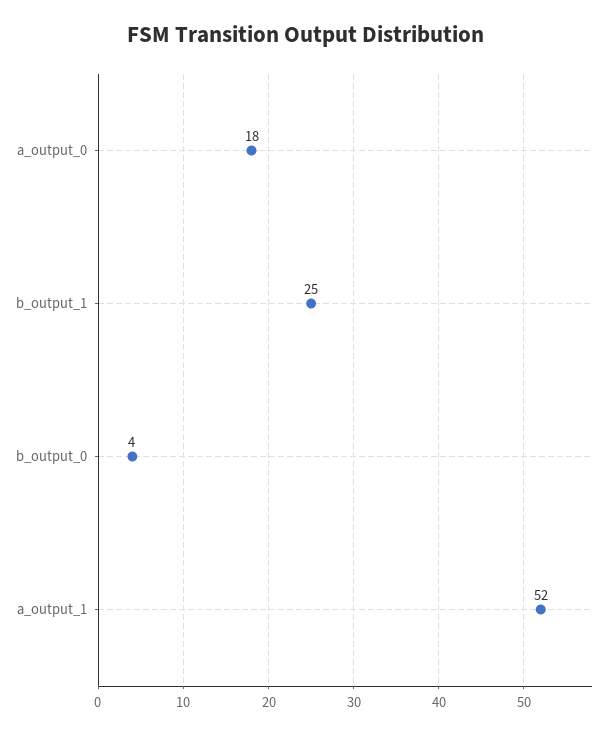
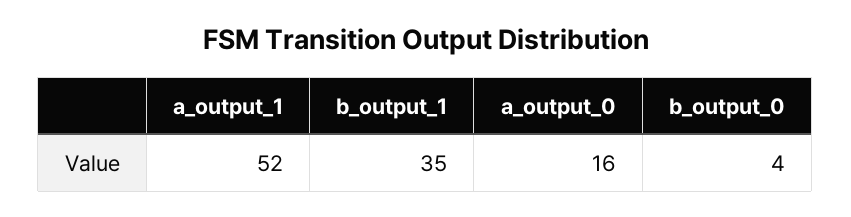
  {
-   "a_output_0": 18,
+   "a_output_0": 16,
-   "b_output_1": 25,
+   "b_output_1": 35,
    "b_output_0": 4,
    "a_output_1": 52
  }

